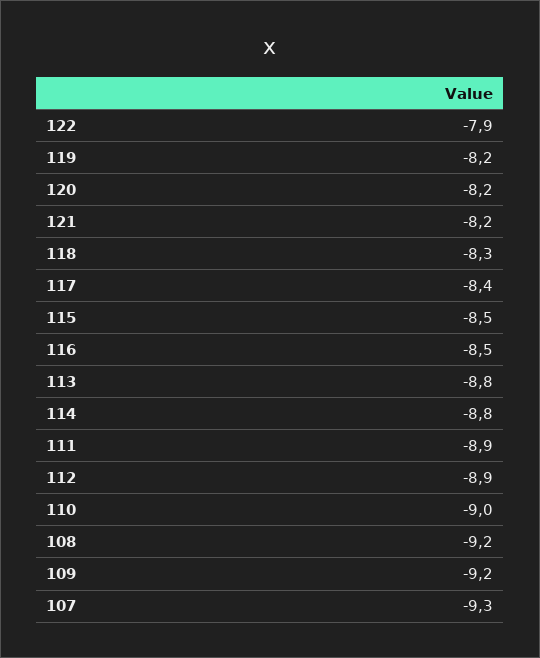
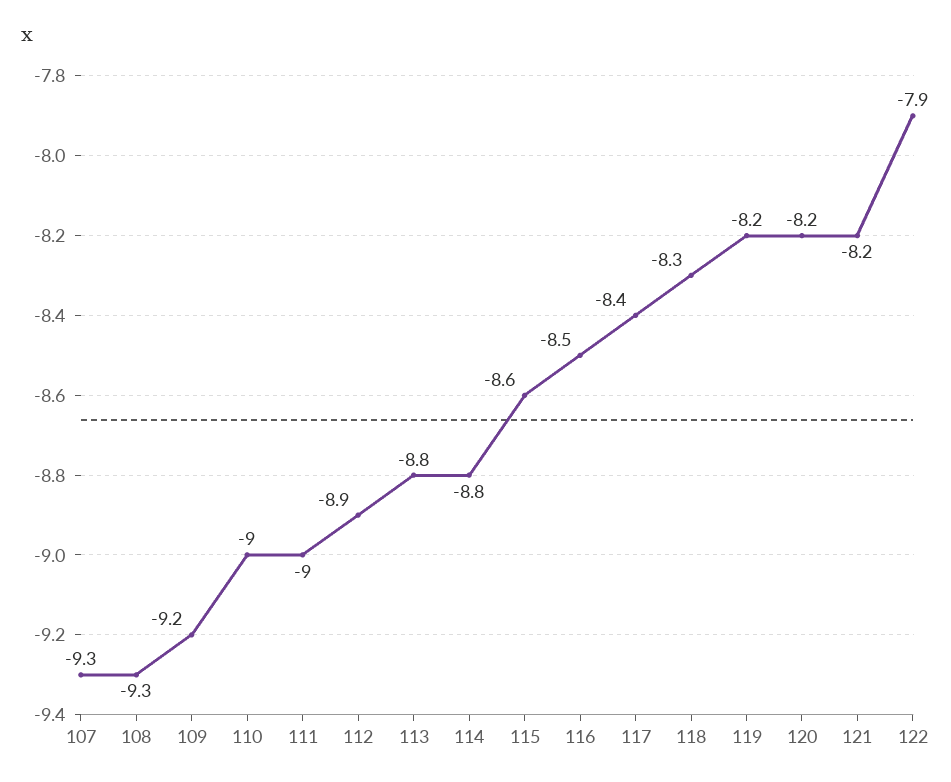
  {
    "122": -7.9,
    "119": -8.2,
    "120": -8.2,
    "121": -8.2,
    "118": -8.3,
    "117": -8.4,
-   "115": -8.5,
+   "115": -8.6,
    "116": -8.5,
    "113": -8.8,
    "114": -8.8,
-   "111": -8.9,
+   "111": -9,
    "112": -8.9,
    "110": -9,
-   "108": -9.2,
+   "108": -9.3,
    "109": -9.2,
    "107": -9.3
  }

